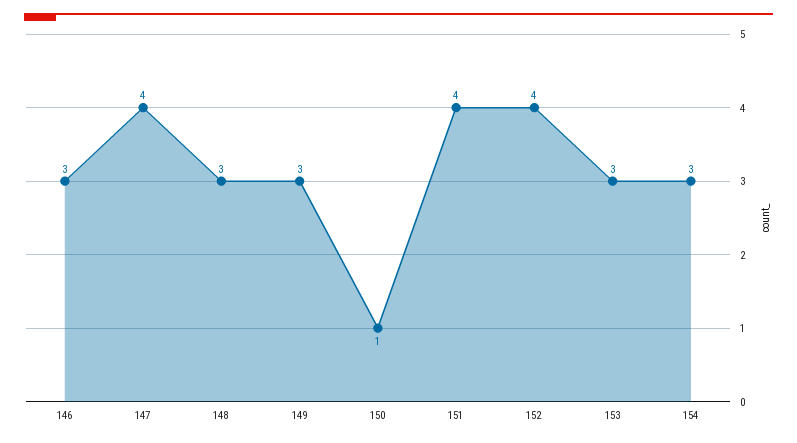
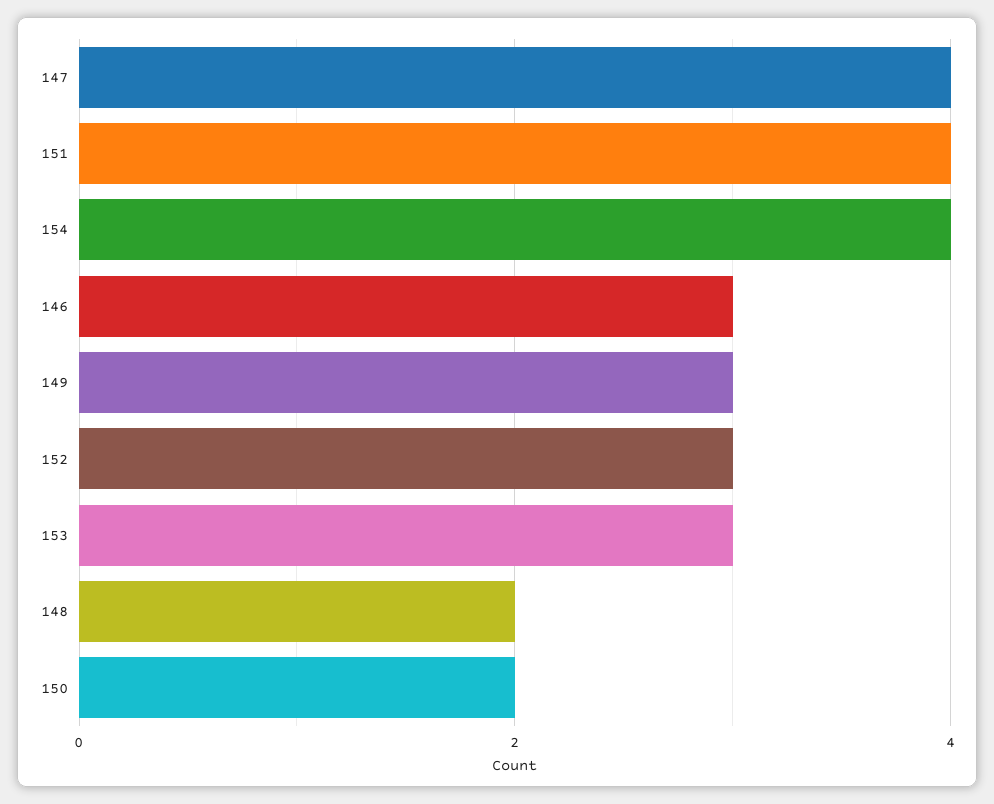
  {
    "146": 3,
    "147": 4,
-   "148": 3,
+   "148": 2,
    "149": 3,
-   "150": 1,
+   "150": 2,
    "151": 4,
-   "152": 4,
+   "152": 3,
    "153": 3,
-   "154": 3
+   "154": 4
  }

